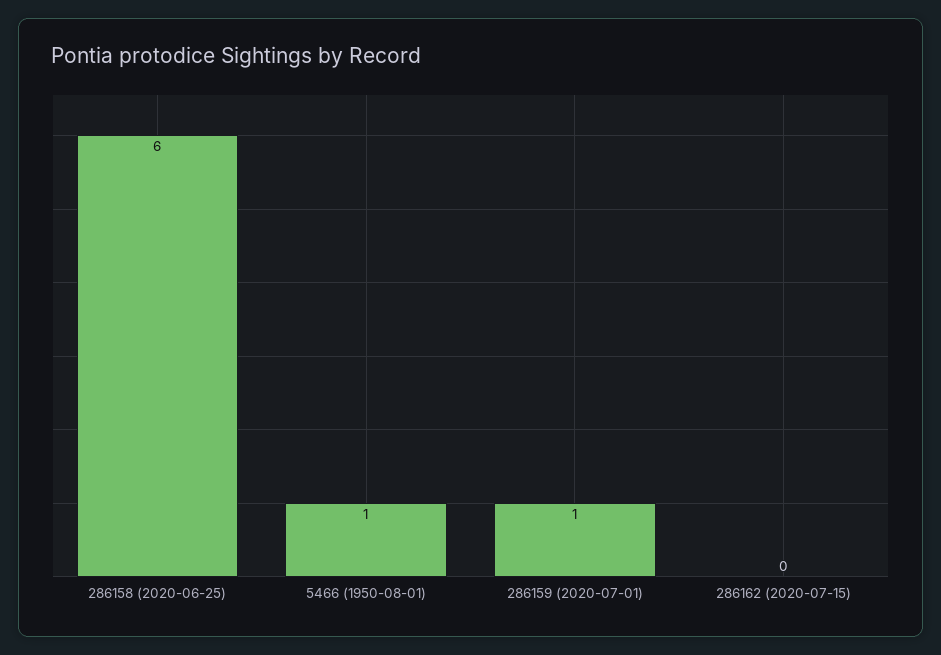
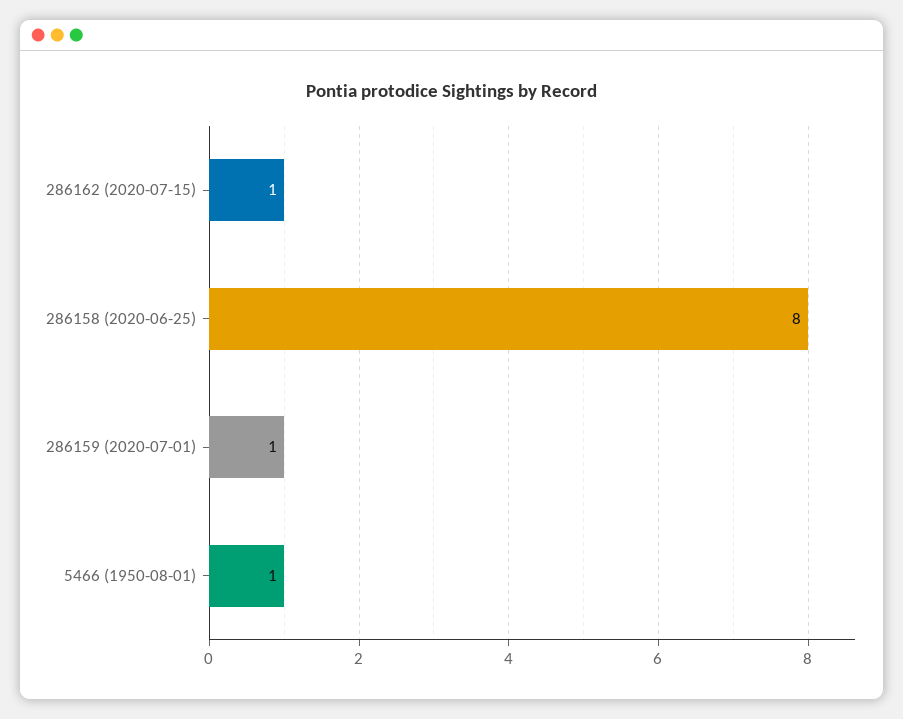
  {
-   "286158 (2020-06-25)": 6,
+   "286158 (2020-06-25)": 8,
    "5466 (1950-08-01)": 1,
    "286159 (2020-07-01)": 1,
-   "286162 (2020-07-15)": 0
+   "286162 (2020-07-15)": 1
  }

